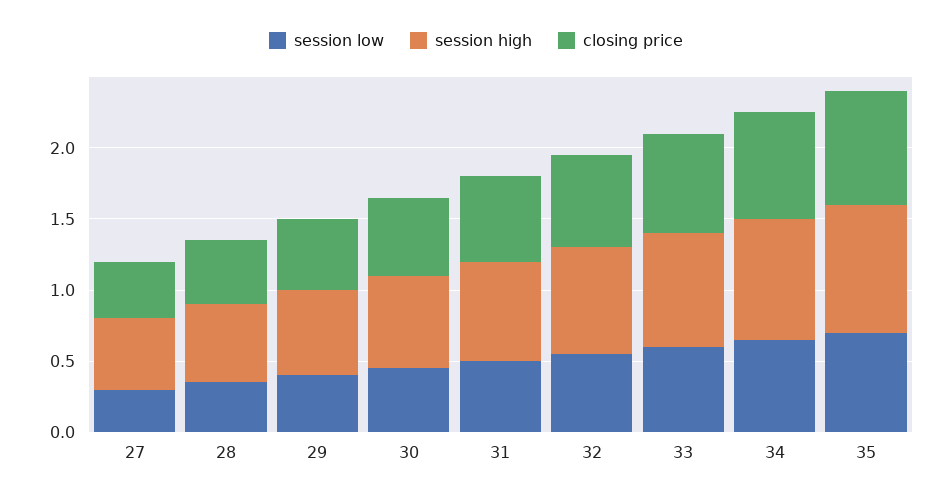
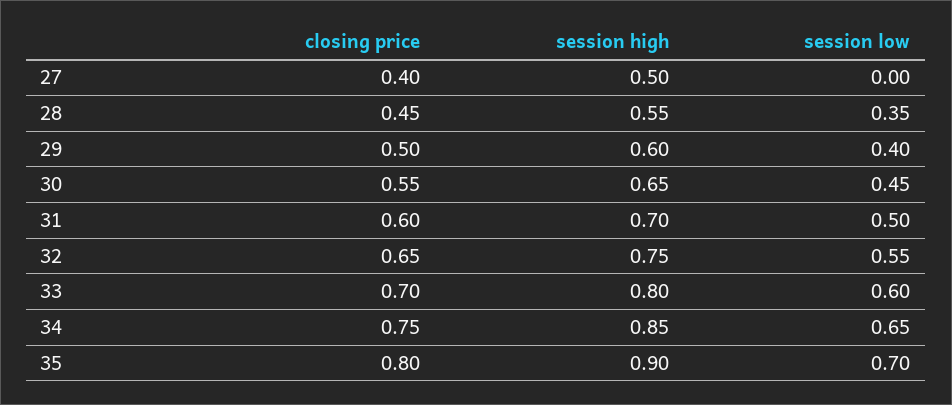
  {
    "session low": {
-     "27": 0.3,
+     "27": 0,
      "28": 0.35,
      "29": 0.4,
      "30": 0.45,
      "31": 0.5,
      "32": 0.55,
      "33": 0.6,
      "34": 0.65,
      "35": 0.7
    },
    "session high": {
      "27": 0.5,
      "28": 0.55,
      "29": 0.6,
      "30": 0.65,
      "31": 0.7,
      "32": 0.75,
      "33": 0.8,
      "34": 0.85,
      "35": 0.9
    },
    "closing price": {
      "27": 0.4,
      "28": 0.45,
      "29": 0.5,
      "30": 0.55,
      "31": 0.6,
      "32": 0.65,
      "33": 0.7,
      "34": 0.75,
      "35": 0.8
    }
  }

